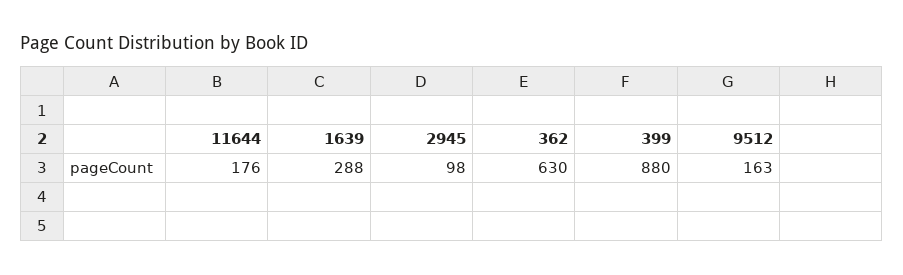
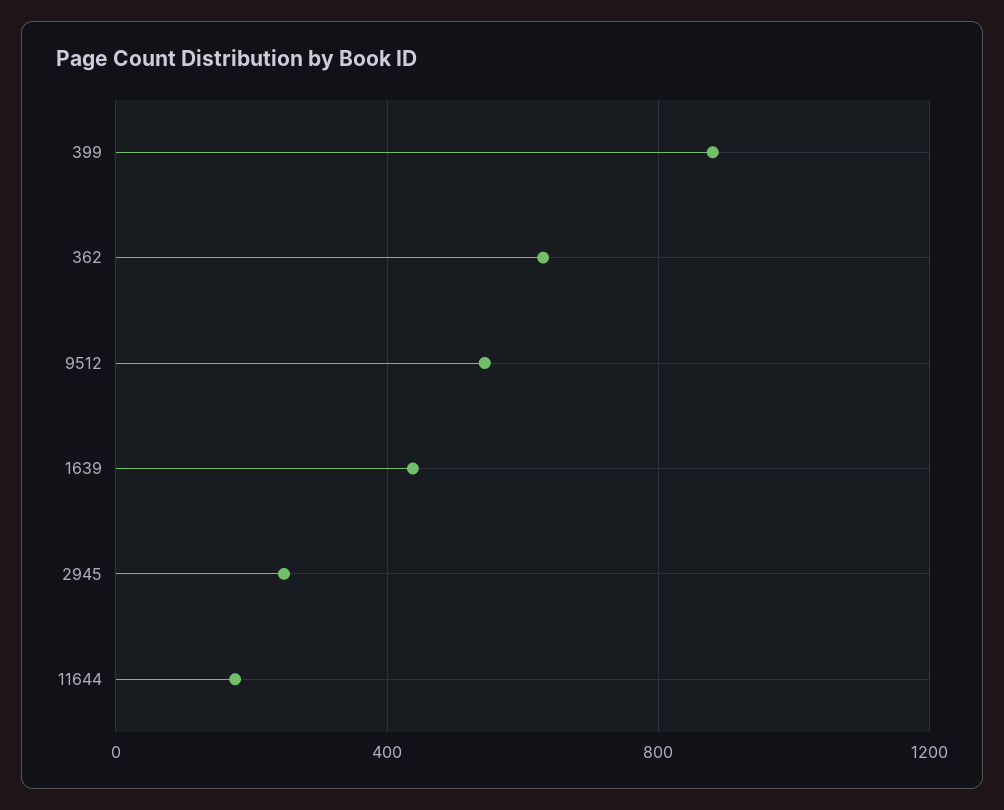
  {
    "11644": 176,
-   "1639": 288,
+   "1639": 450,
-   "2945": 98,
+   "2945": 250,
    "362": 630,
    "399": 880,
-   "9512": 163
+   "9512": 550
  }

